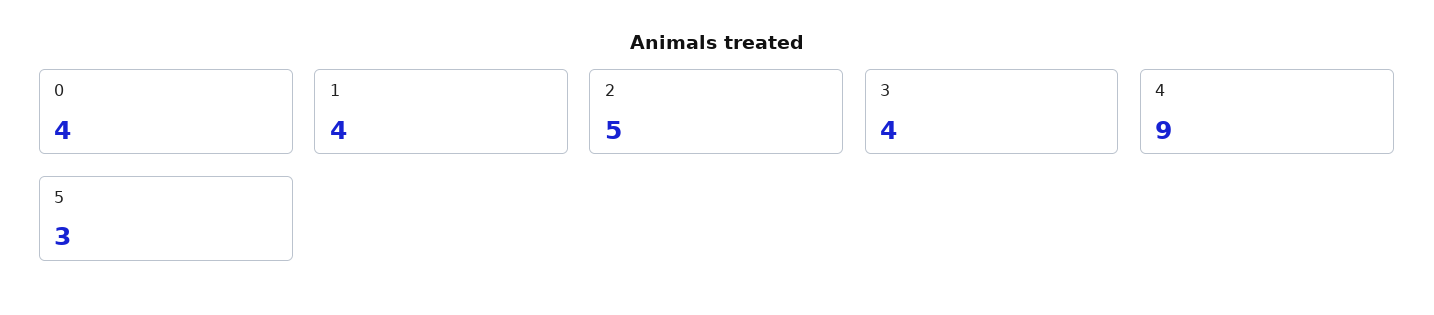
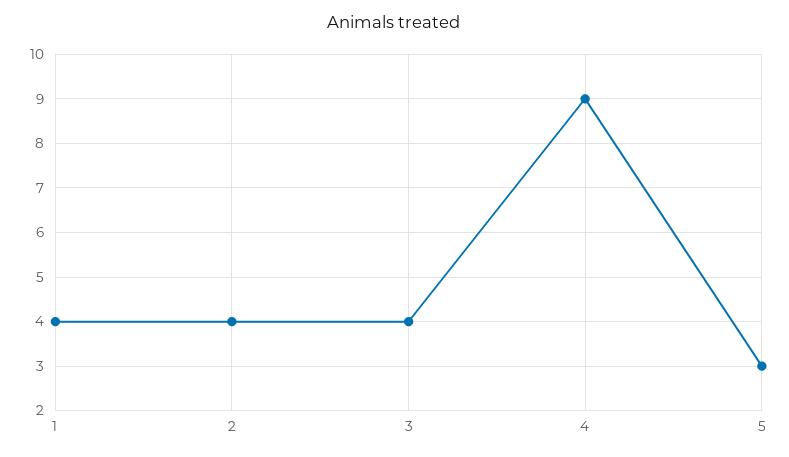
  {
-   "0": 4,
    "1": 4,
-   "2": 5,
+   "2": 4,
    "3": 4,
    "4": 9,
    "5": 3
  }

